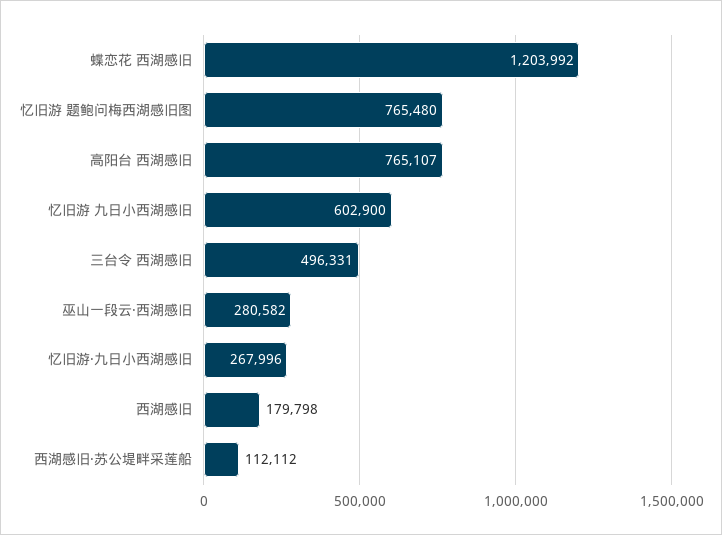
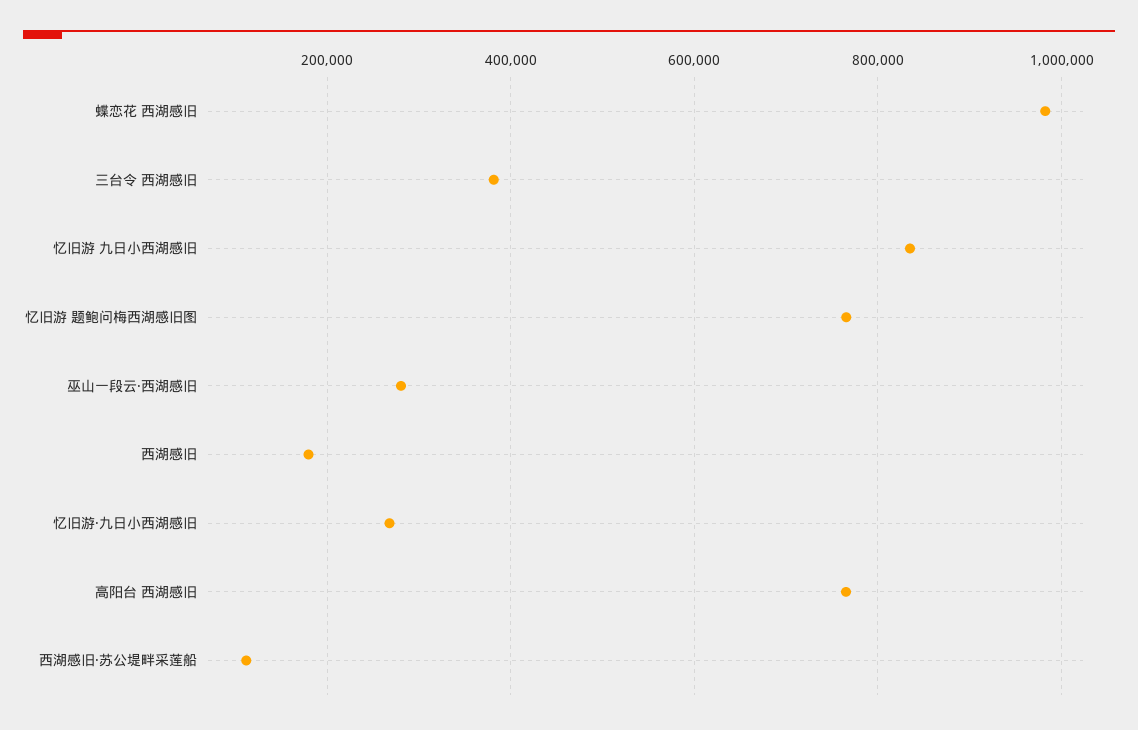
  {
-   "蝶恋花 西湖感旧": 1203992,
+   "蝶恋花 西湖感旧": 980000,
    "忆旧游 题鲍问梅西湖感旧图": 765480,
    "高阳台 西湖感旧": 765107,
-   "忆旧游 九日小西湖感旧": 602900,
+   "忆旧游 九日小西湖感旧": 840000,
-   "三台令 西湖感旧": 496331,
+   "三台令 西湖感旧": 380000,
    "巫山一段云·西湖感旧": 280582,
    "忆旧游·九日小西湖感旧": 267996,
    "西湖感旧": 179798,
    "西湖感旧·苏公堤畔采莲船": 112112
  }

